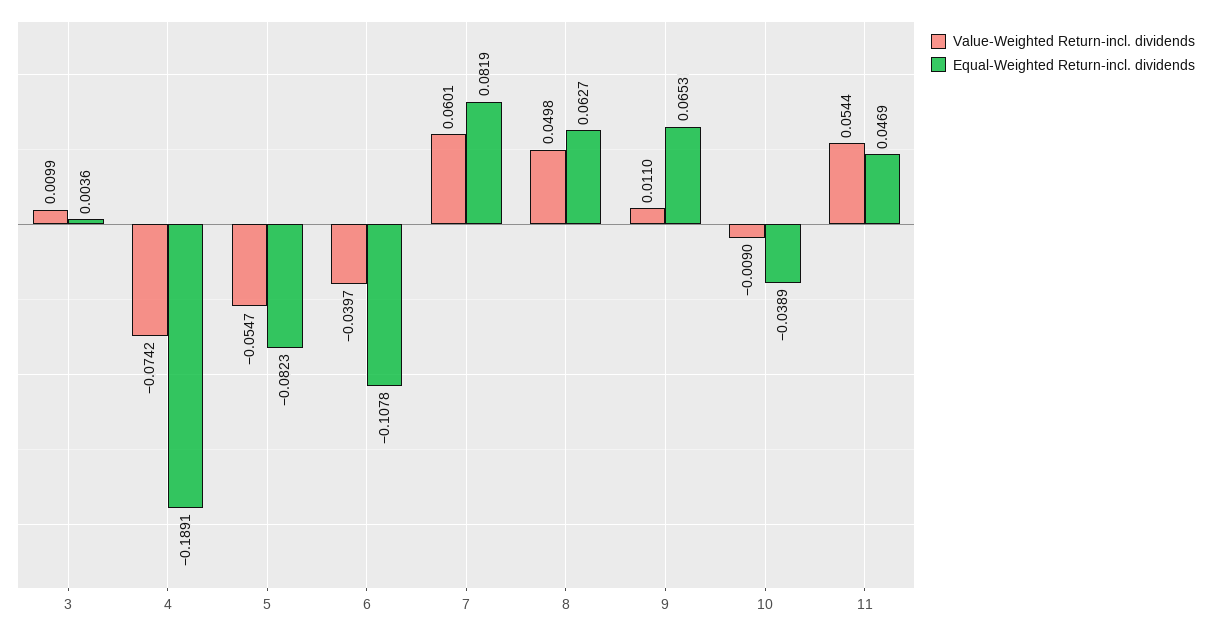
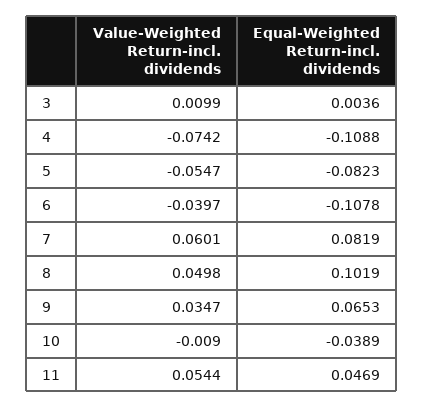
  {
    "Value-Weighted Return-incl. dividends": {
      "3": 0.0099,
      "4": -0.0742,
      "5": -0.0547,
      "6": -0.0397,
      "7": 0.0601,
      "8": 0.0498,
-     "9": 0.011,
+     "9": 0.0347,
      "10": -0.009,
      "11": 0.0544
    },
    "Equal-Weighted Return-incl. dividends": {
      "3": 0.0036,
-     "4": -0.1891,
+     "4": -0.1088,
      "5": -0.0823,
      "6": -0.1078,
      "7": 0.0819,
-     "8": 0.0627,
+     "8": 0.1019,
      "9": 0.0653,
      "10": -0.0389,
      "11": 0.0469
    }
  }

